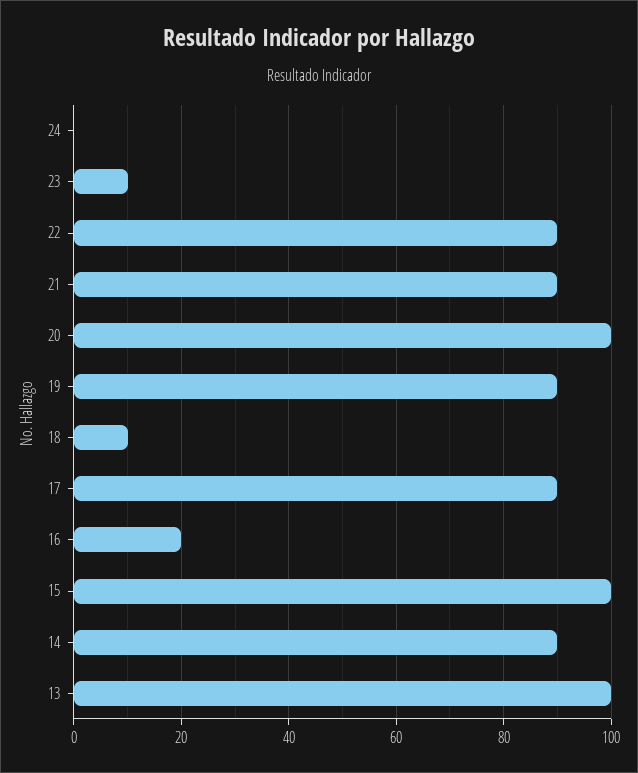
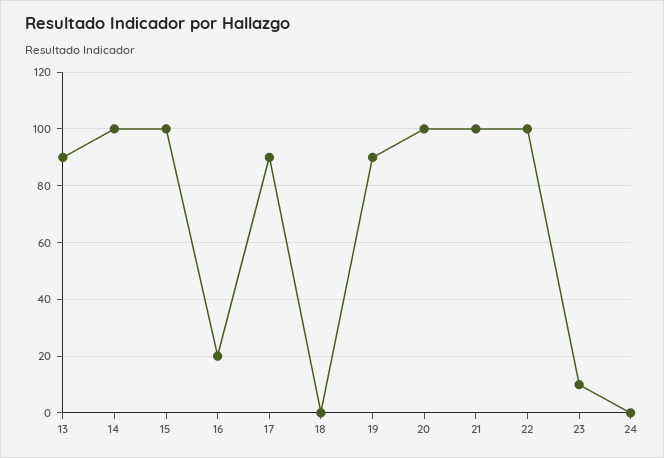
  {
    "24": 0,
    "23": 10,
-   "22": 90,
+   "22": 100,
-   "21": 90,
+   "21": 100,
    "20": 100,
    "19": 90,
-   "18": 10,
+   "18": 0,
    "17": 90,
    "16": 20,
    "15": 100,
-   "14": 90,
+   "14": 100,
-   "13": 100
+   "13": 90
  }

